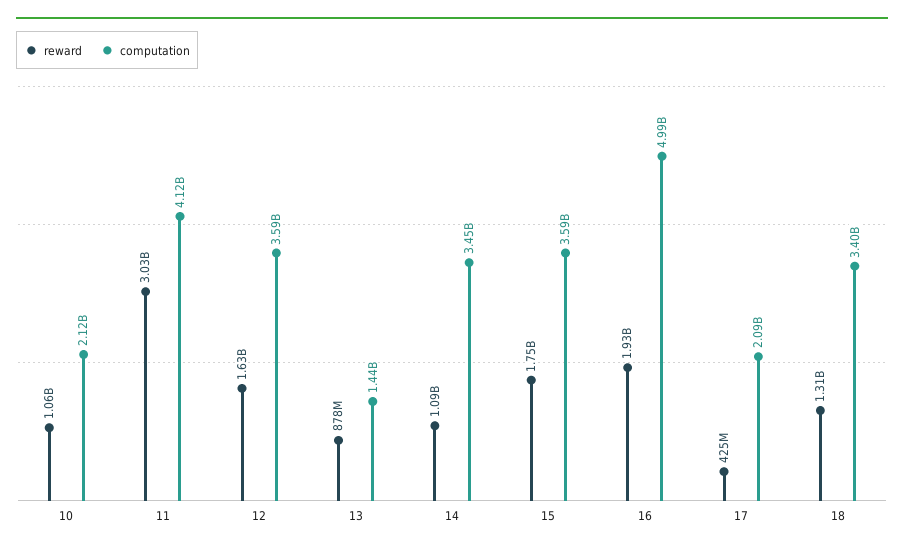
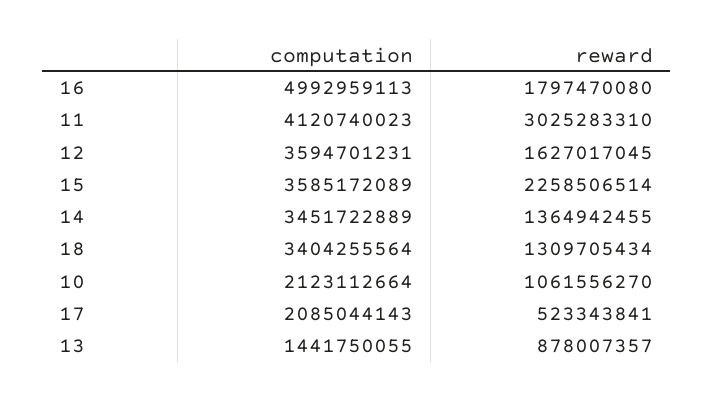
  {
    "reward": {
      "10": 1061556270,
      "11": 3025283310,
      "12": 1627017045,
      "13": 878007357,
-     "14": 1090000000,
+     "14": 1364942455,
-     "15": 1750000000,
+     "15": 2258506514,
-     "16": 1930000000,
+     "16": 1797470080,
-     "17": 425000000,
+     "17": 523343841,
      "18": 1309705434
    },
    "computation": {
      "10": 2123112664,
      "11": 4120740023,
      "12": 3594701231,
      "13": 1441750055,
      "14": 3451722889,
      "15": 3585172089,
      "16": 4992959113,
      "17": 2085044143,
      "18": 3404255564
    }
  }

